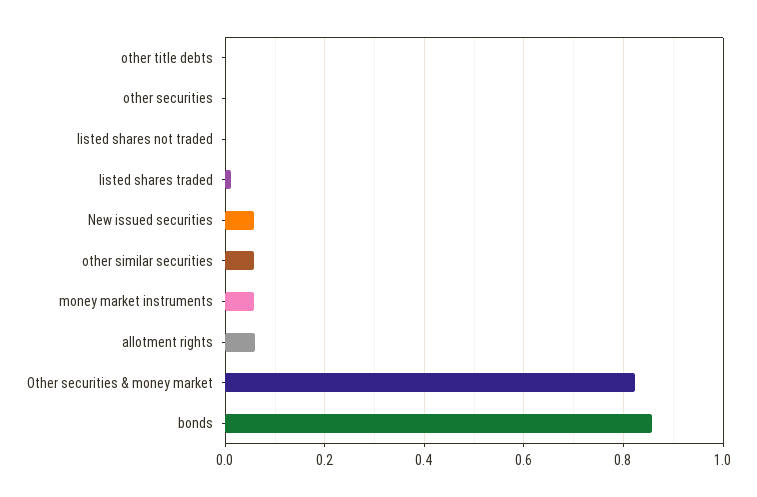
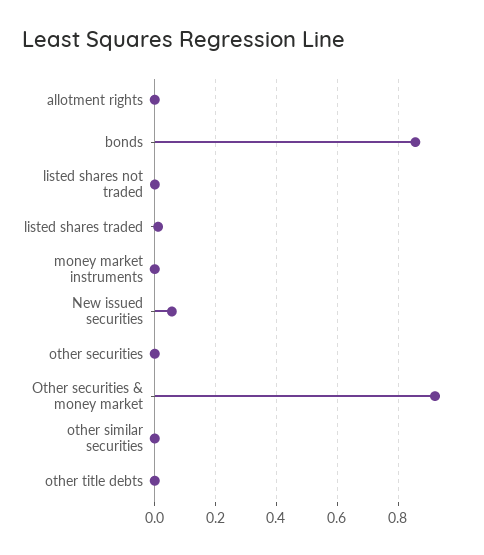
  {
    "other title debts": 0,
    "other securities": 0,
    "listed shares not traded": 0,
    "listed shares traded": 0.02,
    "New issued securities": 0.06,
-   "other similar securities": 0.06,
+   "other similar securities": 0,
-   "money market instruments": 0.06,
+   "money market instruments": 0,
-   "allotment rights": 0.06,
+   "allotment rights": 0,
-   "Other securities & money market": 0.82,
+   "Other securities & money market": 0.92,
    "bonds": 0.86
  }

